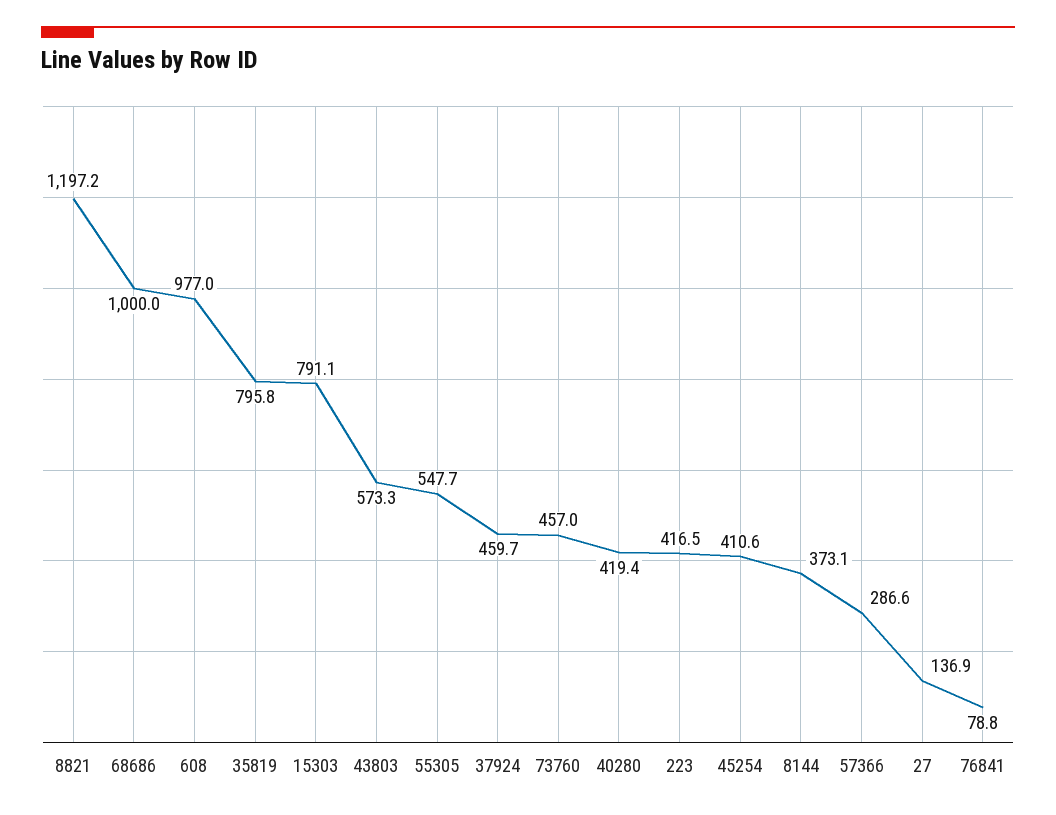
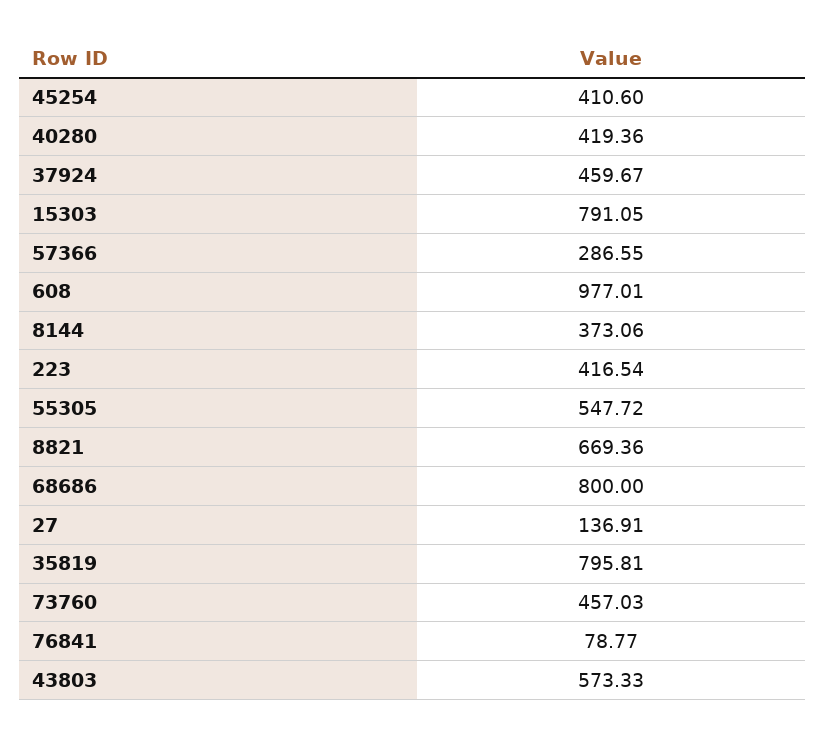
  {
-   "8821": 1197.2,
+   "8821": 669.36,
-   "68686": 1000,
+   "68686": 800,
    "608": 977.01,
    "35819": 795.81,
    "15303": 791.05,
    "43803": 573.33,
    "55305": 547.72,
    "37924": 459.67,
    "73760": 457.03,
    "40280": 419.36,
    "223": 416.54,
    "45254": 410.6,
    "8144": 373.06,
    "57366": 286.55,
    "27": 136.91,
    "76841": 78.77
  }

